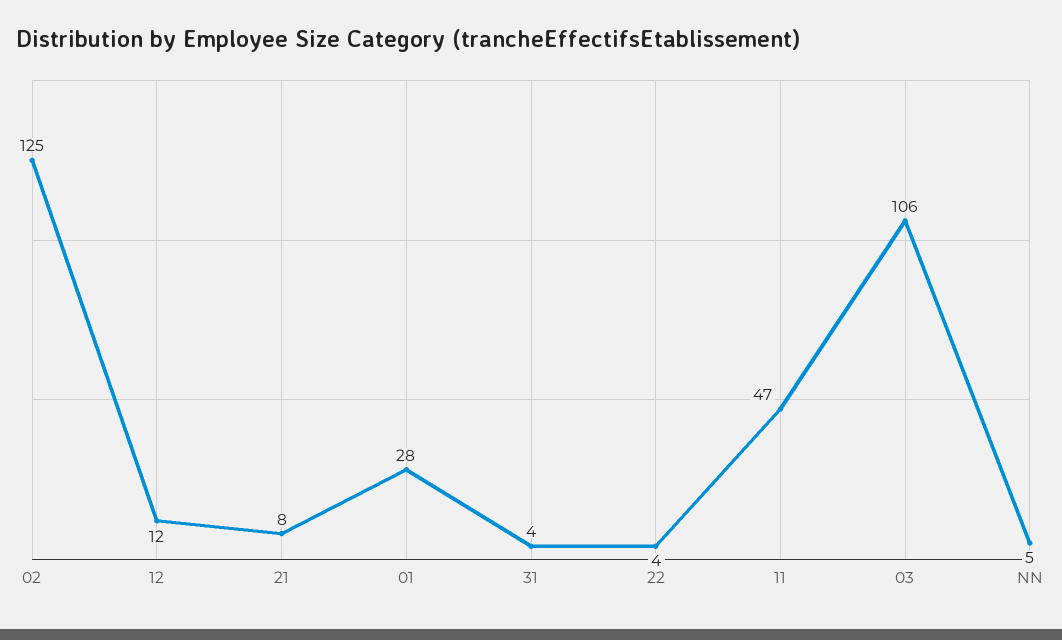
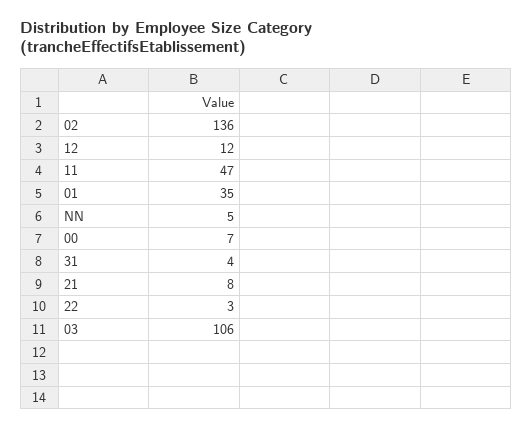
  {
-   "02": 125,
+   "02": 136,
    "12": 12,
    "21": 8,
-   "01": 28,
+   "01": 35,
    "31": 4,
-   "22": 4,
+   "22": 3,
    "11": 47,
    "03": 106,
-   "NN": 5
+   "NN": 5,
+   "00": 7
  }

